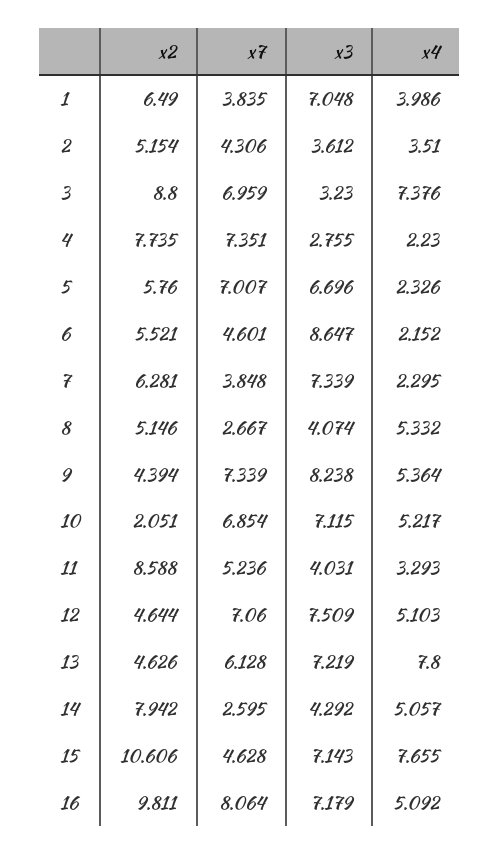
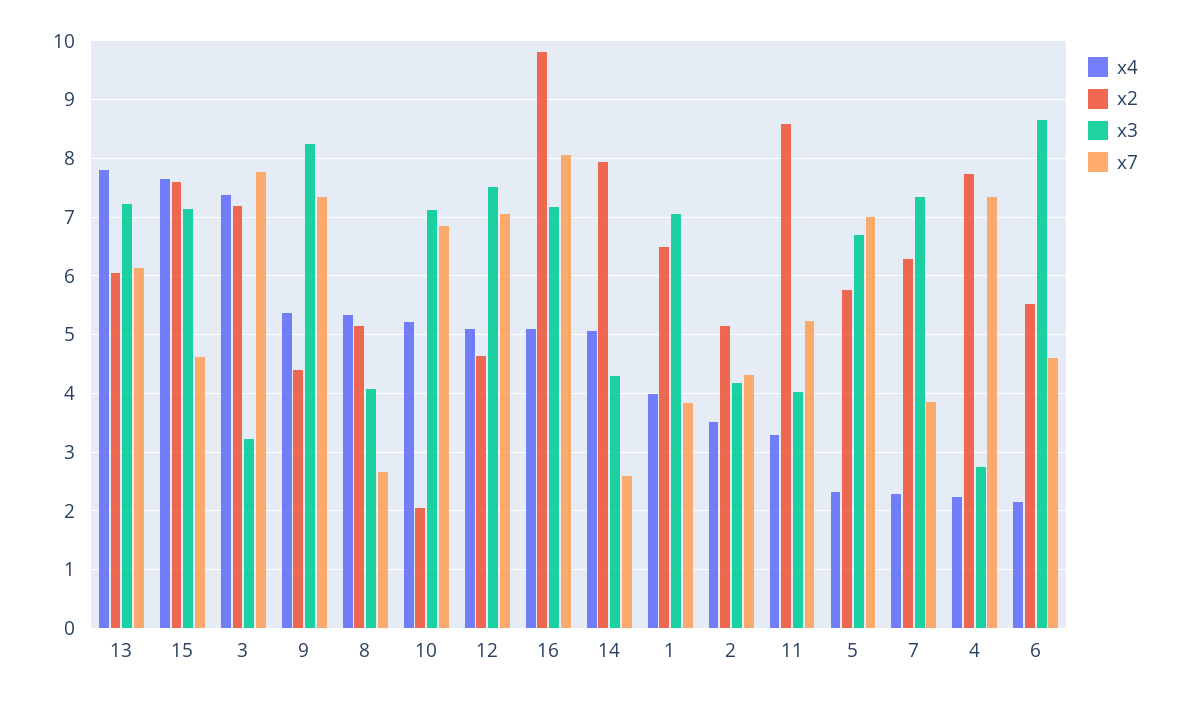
  {
    "x2": {
      "1": 6.49,
      "2": 5.154,
-     "3": 8.8,
+     "3": 7.2,
      "4": 7.735,
      "5": 5.76,
      "6": 5.521,
      "7": 6.281,
      "8": 5.146,
      "9": 4.394,
      "10": 2.051,
      "11": 8.588,
      "12": 4.644,
-     "13": 4.626,
+     "13": 6,
      "14": 7.942,
-     "15": 10.606,
+     "15": 7.6,
      "16": 9.811
    },
    "x7": {
      "1": 3.835,
      "2": 4.306,
-     "3": 6.959,
+     "3": 7.8,
      "4": 7.351,
      "5": 7.007,
      "6": 4.601,
      "7": 3.848,
      "8": 2.667,
      "9": 7.339,
      "10": 6.854,
      "11": 5.236,
      "12": 7.06,
      "13": 6.128,
      "14": 2.595,
      "15": 4.628,
      "16": 8.064
    },
    "x3": {
      "1": 7.048,
-     "2": 3.612,
+     "2": 4.2,
      "3": 3.23,
      "4": 2.755,
      "5": 6.696,
      "6": 8.647,
      "7": 7.339,
      "8": 4.074,
      "9": 8.238,
      "10": 7.115,
      "11": 4.031,
      "12": 7.509,
      "13": 7.219,
      "14": 4.292,
      "15": 7.143,
      "16": 7.179
    },
    "x4": {
      "1": 3.986,
      "2": 3.51,
      "3": 7.376,
      "4": 2.23,
      "5": 2.326,
      "6": 2.152,
      "7": 2.295,
      "8": 5.332,
      "9": 5.364,
      "10": 5.217,
      "11": 3.293,
      "12": 5.103,
      "13": 7.8,
      "14": 5.057,
      "15": 7.655,
      "16": 5.092
    }
  }

